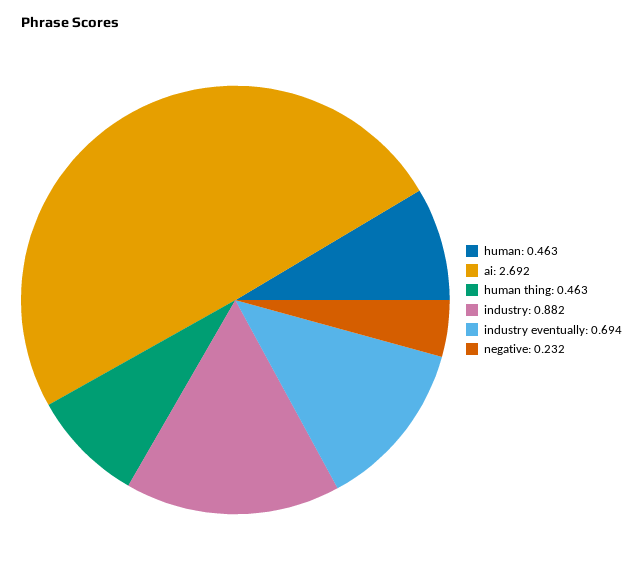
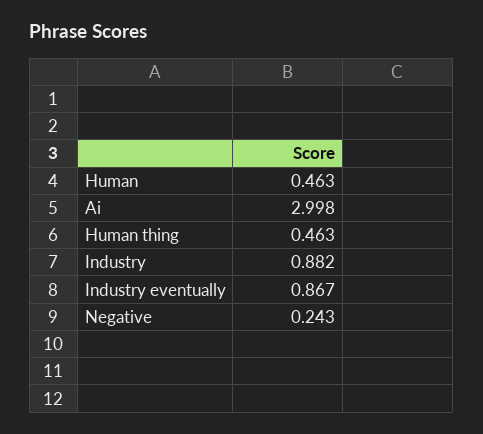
  {
    "human": 0.463,
-   "ai": 2.692,
+   "ai": 2.998,
    "human thing": 0.463,
    "industry": 0.882,
-   "industry eventually": 0.694,
+   "industry eventually": 0.867,
-   "negative": 0.232
+   "negative": 0.243
  }

